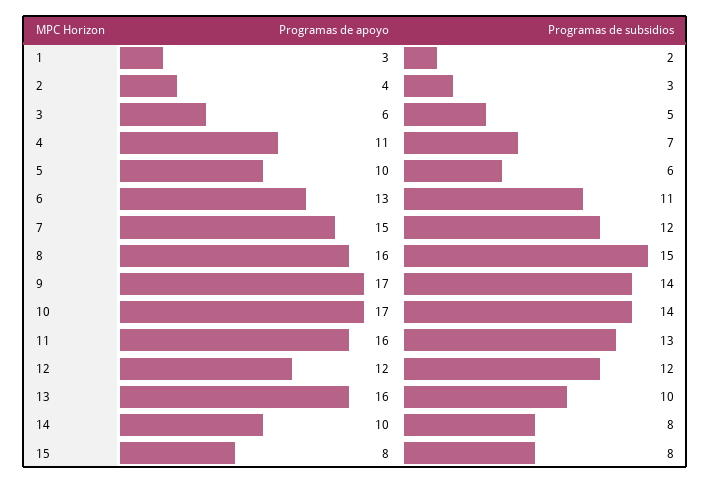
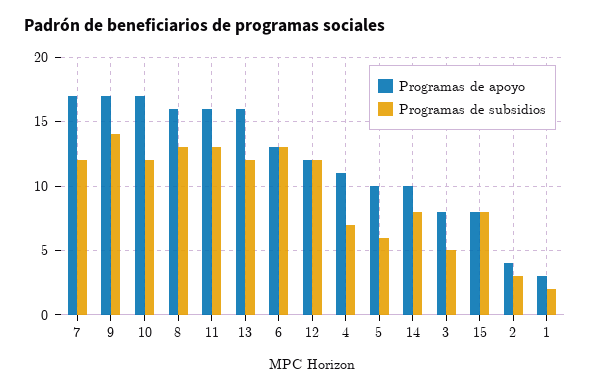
  {
    "Programas de apoyo": {
      "1": 3,
      "2": 4,
-     "3": 6,
+     "3": 8,
      "4": 11,
      "5": 10,
      "6": 13,
-     "7": 15,
+     "7": 17,
      "8": 16,
      "9": 17,
      "10": 17,
      "11": 16,
      "12": 12,
      "13": 16,
      "14": 10,
      "15": 8
    },
    "Programas de subsidios": {
      "1": 2,
      "2": 3,
      "3": 5,
      "4": 7,
      "5": 6,
-     "6": 11,
+     "6": 13,
      "7": 12,
-     "8": 15,
+     "8": 13,
      "9": 14,
-     "10": 14,
+     "10": 12,
      "11": 13,
      "12": 12,
-     "13": 10,
+     "13": 12,
      "14": 8,
      "15": 8
    }
  }

